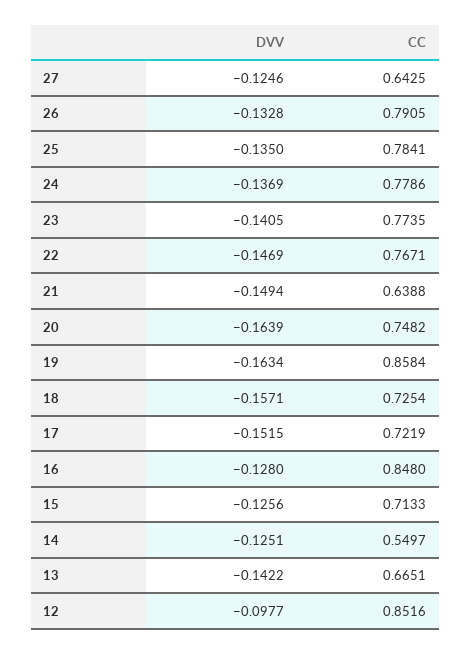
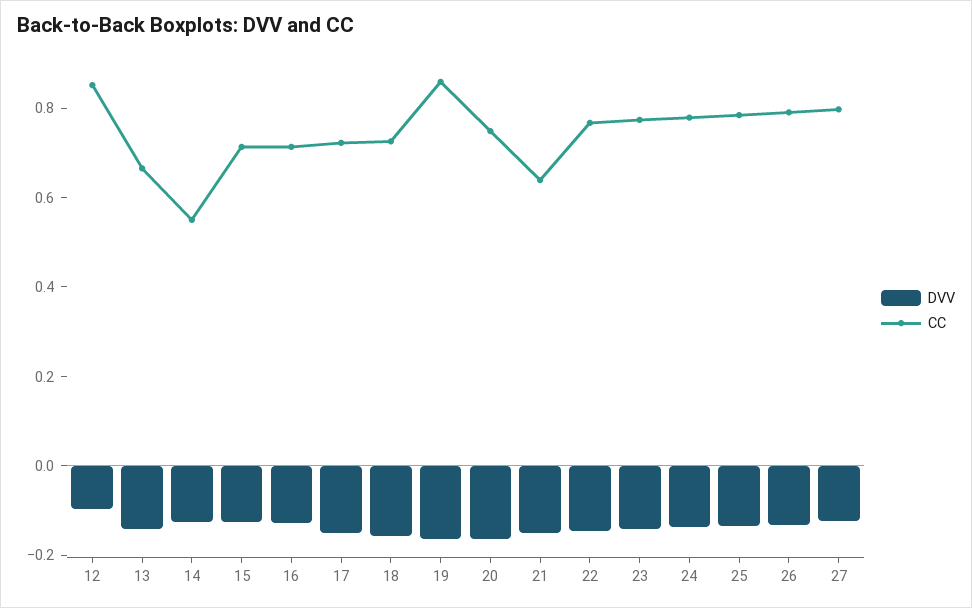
  {
    "DVV": {
      "27": -0.1246,
      "26": -0.1328,
      "25": -0.135,
      "24": -0.1369,
      "23": -0.1405,
      "22": -0.1469,
      "21": -0.1494,
      "20": -0.1639,
      "19": -0.1634,
      "18": -0.1571,
      "17": -0.1515,
      "16": -0.128,
      "15": -0.1256,
      "14": -0.1251,
      "13": -0.1422,
      "12": -0.0977
    },
    "CC": {
-     "27": 0.6425,
+     "27": 0.8,
      "26": 0.7905,
      "25": 0.7841,
      "24": 0.7786,
      "23": 0.7735,
      "22": 0.7671,
      "21": 0.6388,
      "20": 0.7482,
      "19": 0.8584,
      "18": 0.7254,
      "17": 0.7219,
-     "16": 0.848,
+     "16": 0.7,
      "15": 0.7133,
      "14": 0.5497,
      "13": 0.6651,
      "12": 0.8516
    }
  }

